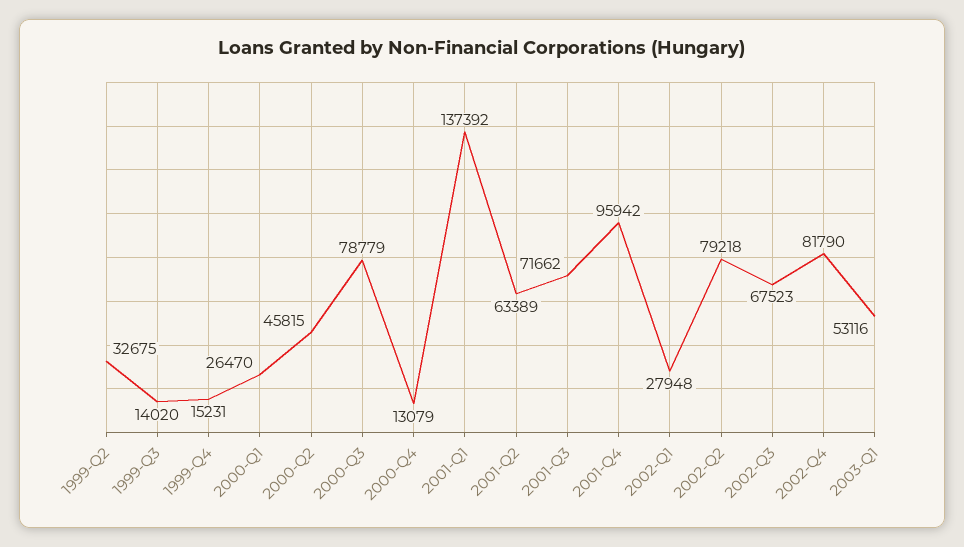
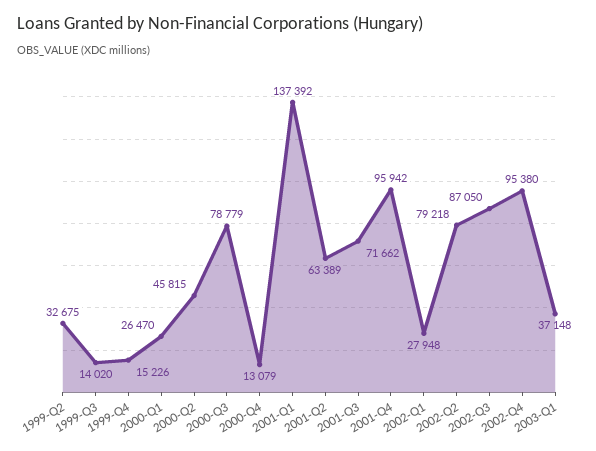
  {
    "1999-Q2": 32675,
    "1999-Q3": 14020,
-   "1999-Q4": 15231,
+   "1999-Q4": 15226,
    "2000-Q1": 26470,
    "2000-Q2": 45815,
    "2000-Q3": 78779,
    "2000-Q4": 13079,
    "2001-Q1": 137392,
    "2001-Q2": 63389,
    "2001-Q3": 71662,
    "2001-Q4": 95942,
    "2002-Q1": 27948,
    "2002-Q2": 79218,
-   "2002-Q3": 67523,
+   "2002-Q3": 87050,
-   "2002-Q4": 81790,
+   "2002-Q4": 95380,
-   "2003-Q1": 53116
+   "2003-Q1": 37148
  }

